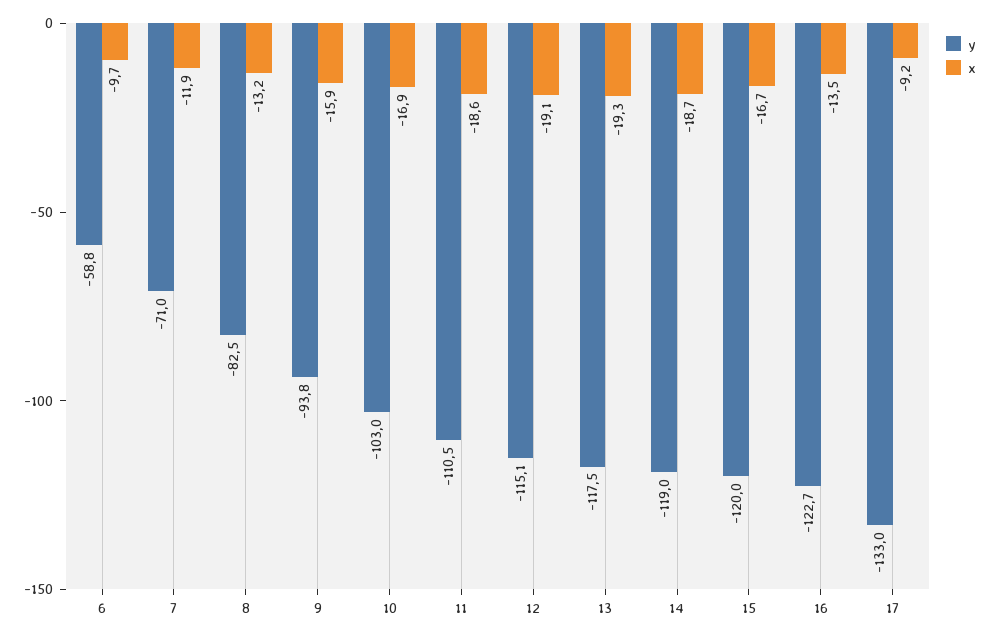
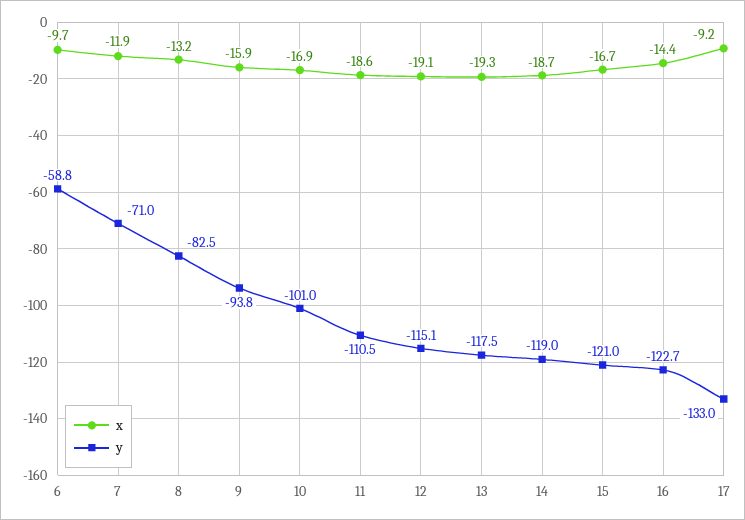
  {
    "y": {
      "6": -58.8,
      "7": -71,
      "8": -82.5,
      "9": -93.8,
-     "10": -103,
+     "10": -101,
      "11": -110.5,
      "12": -115.1,
      "13": -117.5,
      "14": -119,
-     "15": -120,
+     "15": -121,
      "16": -122.7,
      "17": -133
    },
    "x": {
      "6": -9.7,
      "7": -11.9,
      "8": -13.2,
      "9": -15.9,
      "10": -16.9,
      "11": -18.6,
      "12": -19.1,
      "13": -19.3,
      "14": -18.7,
      "15": -16.7,
-     "16": -13.5,
+     "16": -14.4,
      "17": -9.2
    }
  }

